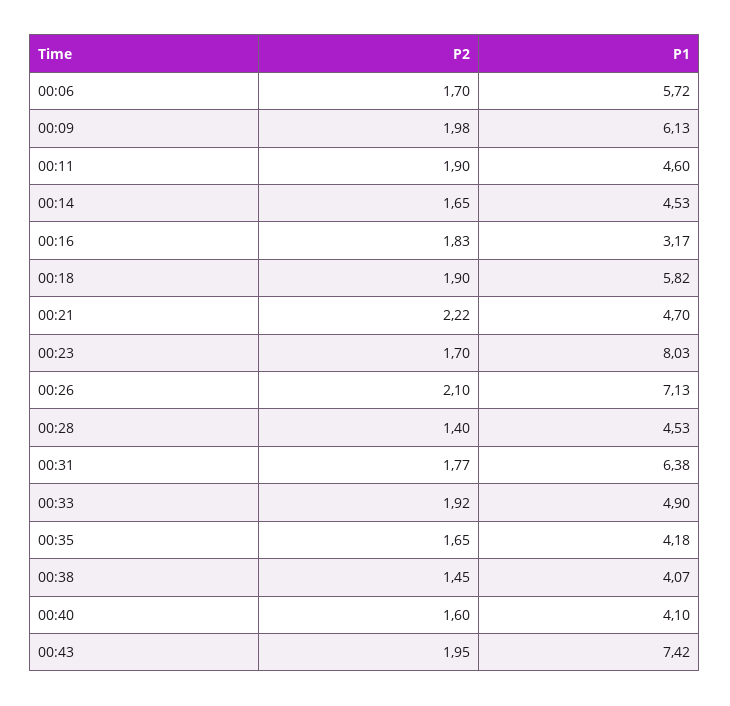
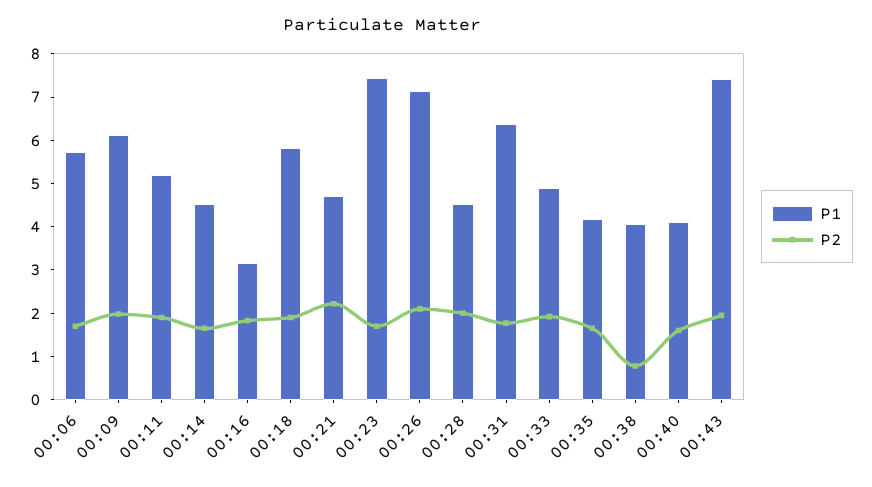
  {
    "P2": {
      "00:06": 1.7,
      "00:09": 1.98,
      "00:11": 1.9,
      "00:14": 1.65,
      "00:16": 1.83,
      "00:18": 1.9,
      "00:21": 2.22,
      "00:23": 1.7,
      "00:26": 2.1,
-     "00:28": 1.4,
+     "00:28": 2,
      "00:31": 1.77,
      "00:33": 1.92,
      "00:35": 1.65,
-     "00:38": 1.45,
+     "00:38": 0.8,
      "00:40": 1.6,
      "00:43": 1.95
    },
    "P1": {
      "00:06": 5.72,
      "00:09": 6.13,
-     "00:11": 4.6,
+     "00:11": 5.2,
      "00:14": 4.53,
      "00:16": 3.17,
      "00:18": 5.82,
      "00:21": 4.7,
-     "00:23": 8.03,
+     "00:23": 7.4,
      "00:26": 7.13,
      "00:28": 4.53,
      "00:31": 6.38,
      "00:33": 4.9,
      "00:35": 4.18,
      "00:38": 4.07,
      "00:40": 4.1,
      "00:43": 7.42
    }
  }

